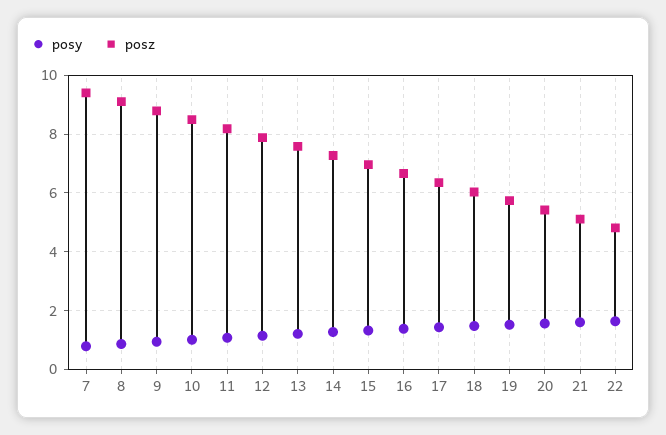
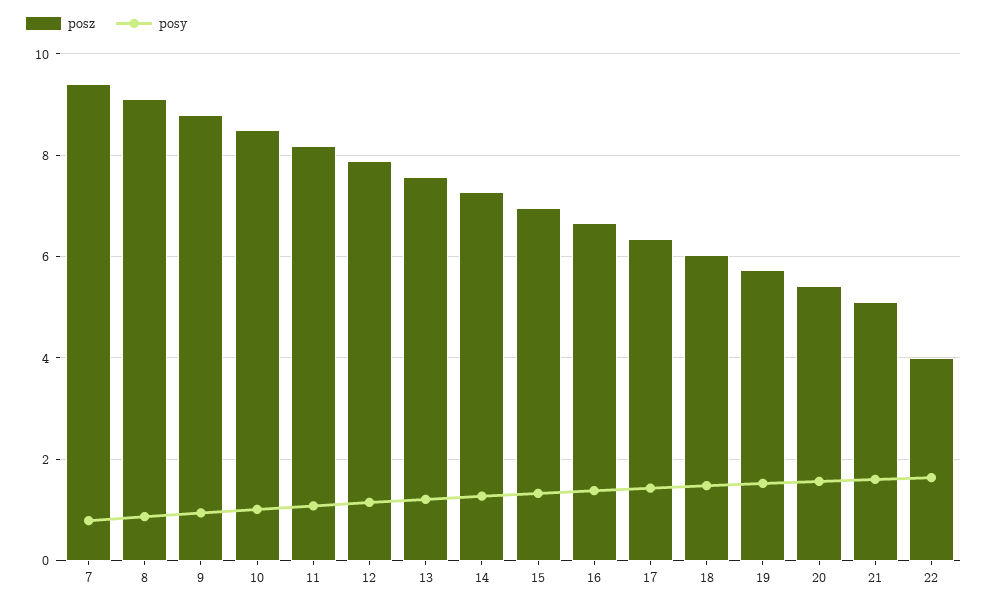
  {
    "posy": {
      "7": 0.8,
      "8": 0.8,
      "9": 1,
      "10": 1,
      "11": 1,
      "12": 1.2,
      "13": 1.2,
      "14": 1.2,
      "15": 1.4,
      "16": 1.4,
      "17": 1.4,
      "18": 1.4,
      "19": 1.6,
      "20": 1.6,
      "21": 1.6,
      "22": 1.6
    },
    "posz": {
      "7": 9.4,
      "8": 9.2,
      "9": 8.8,
      "10": 8.4,
      "11": 8.2,
      "12": 7.8,
      "13": 7.6,
      "14": 7.2,
      "15": 7,
      "16": 6.6,
      "17": 6.4,
      "18": 6,
      "19": 5.8,
      "20": 5.4,
      "21": 5.2,
-     "22": 4.75
+     "22": 4
    }
  }

